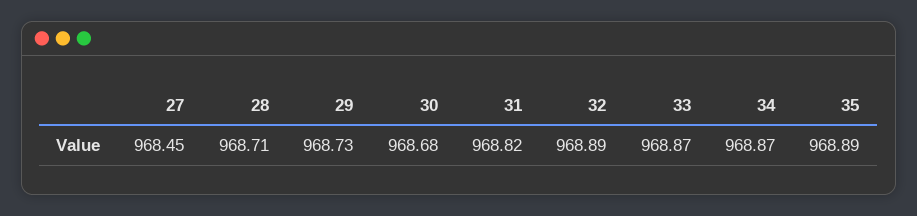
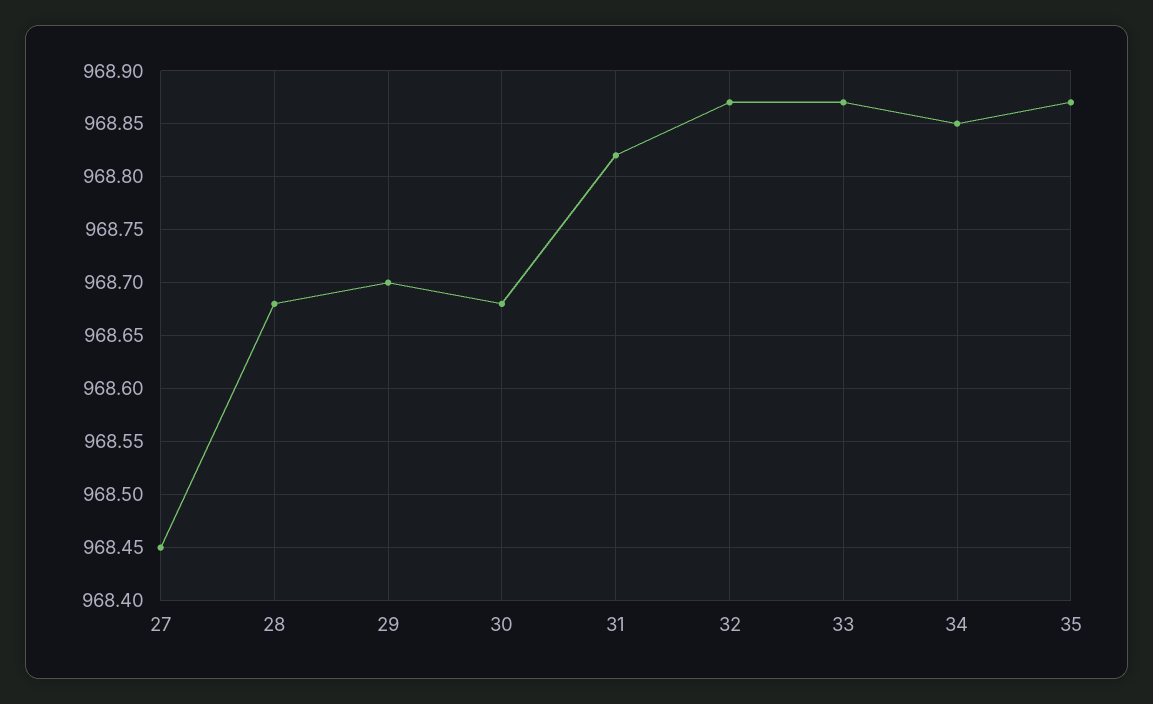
  {
    "27": 968.45,
-   "28": 968.71,
+   "28": 968.68,
-   "29": 968.73,
+   "29": 968.7,
    "30": 968.68,
    "31": 968.82,
-   "32": 968.89,
+   "32": 968.87,
    "33": 968.87,
-   "34": 968.87,
+   "34": 968.85,
-   "35": 968.89
+   "35": 968.87
  }

